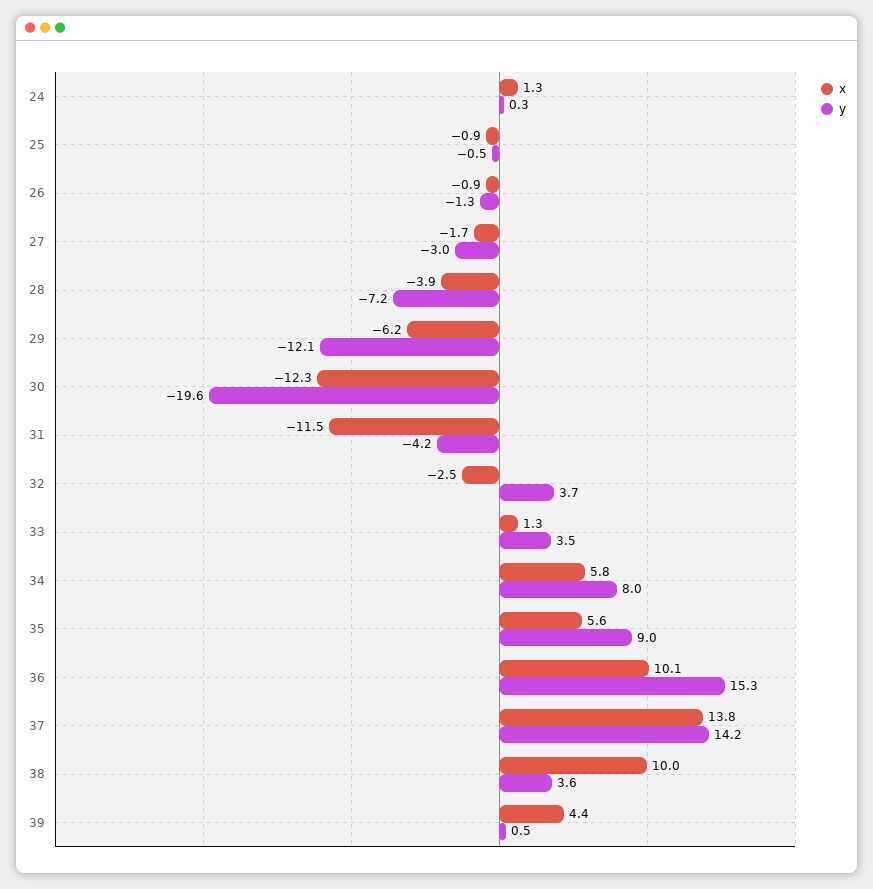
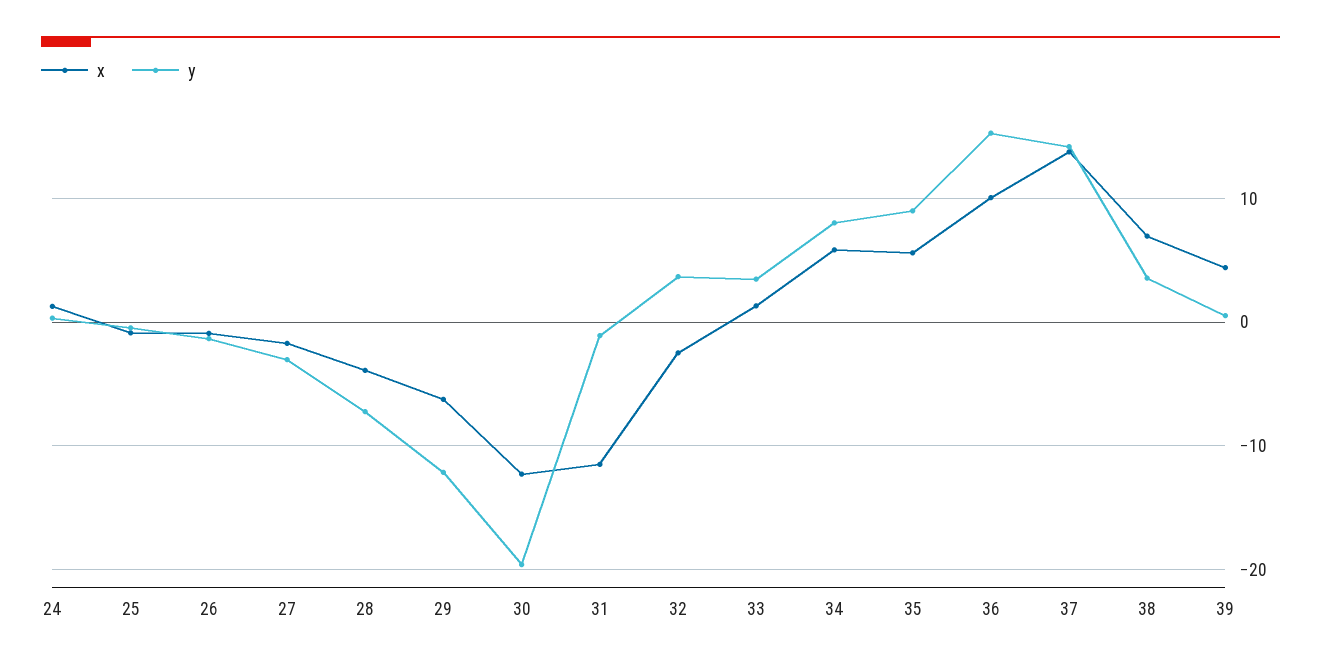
  {
    "x": {
      "24": 1.3,
      "25": -0.9,
      "26": -0.9,
      "27": -1.7,
      "28": -3.9,
      "29": -6.2,
      "30": -12.3,
      "31": -11.5,
      "32": -2.5,
      "33": 1.3,
      "34": 5.8,
      "35": 5.6,
      "36": 10.1,
      "37": 13.8,
-     "38": 10,
+     "38": 7,
      "39": 4.4
    },
    "y": {
      "24": 0.3,
      "25": -0.5,
      "26": -1.3,
      "27": -3,
      "28": -7.2,
      "29": -12.1,
      "30": -19.6,
-     "31": -4.2,
+     "31": -1,
      "32": 3.7,
      "33": 3.5,
      "34": 8,
      "35": 9,
      "36": 15.3,
      "37": 14.2,
      "38": 3.6,
      "39": 0.5
    }
  }

